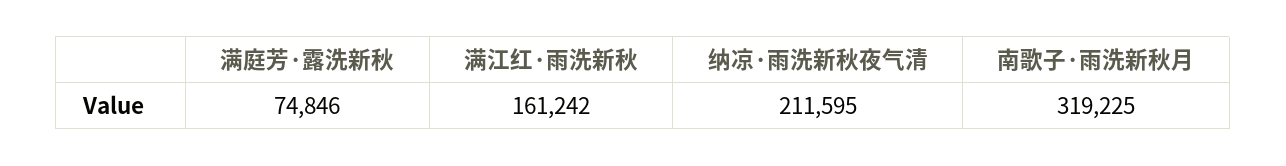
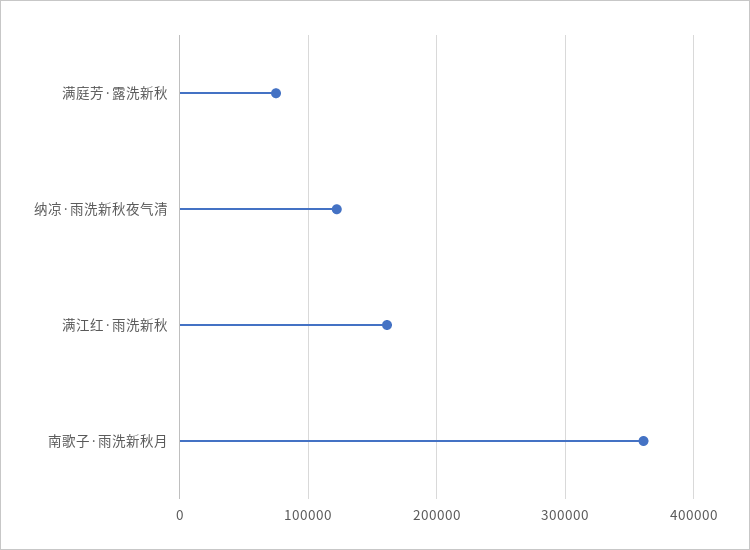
  {
    "满庭芳·露洗新秋": 74846,
    "满江红·雨洗新秋": 161242,
-   "纳凉·雨洗新秋夜气清": 211595,
+   "纳凉·雨洗新秋夜气清": 120000,
-   "南歌子·雨洗新秋月": 319225
+   "南歌子·雨洗新秋月": 360000
  }

